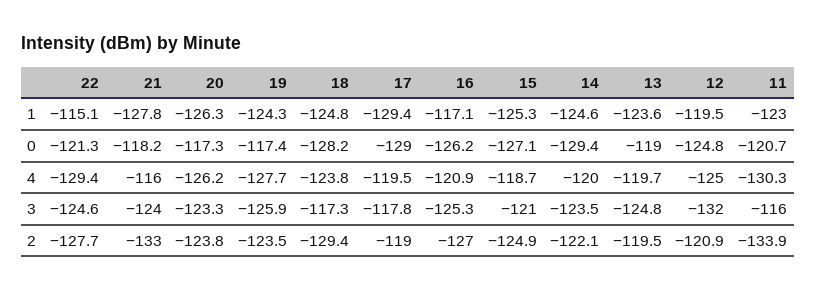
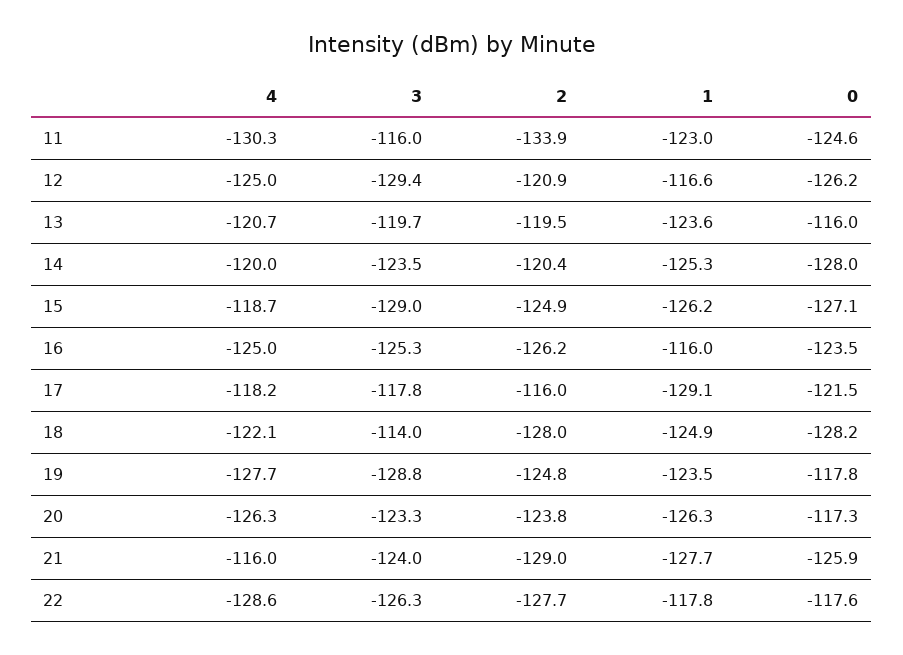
  {
    "22": {
-     "1": -115.1,
+     "1": -117.8,
-     "0": -121.3,
+     "0": -117.6,
-     "4": -129.4,
+     "4": -128.6,
-     "3": -124.6,
+     "3": -126.3,
      "2": -127.7
    },
    "21": {
-     "1": -127.8,
+     "1": -127.7,
-     "0": -118.2,
+     "0": -125.9,
      "4": -116,
      "3": -124,
-     "2": -133
+     "2": -129
    },
    "20": {
      "1": -126.3,
      "0": -117.3,
-     "4": -126.2,
+     "4": -126.3,
      "3": -123.3,
      "2": -123.8
    },
    "19": {
-     "1": -124.3,
+     "1": -123.5,
-     "0": -117.4,
+     "0": -117.8,
      "4": -127.7,
-     "3": -125.9,
+     "3": -128.8,
-     "2": -123.5
+     "2": -124.8
    },
    "18": {
-     "1": -124.8,
+     "1": -124.9,
      "0": -128.2,
-     "4": -123.8,
+     "4": -122.1,
-     "3": -117.3,
+     "3": -114,
-     "2": -129.4
+     "2": -128
    },
    "17": {
-     "1": -129.4,
+     "1": -129.1,
-     "0": -129,
+     "0": -121.5,
-     "4": -119.5,
+     "4": -118.2,
      "3": -117.8,
-     "2": -119
+     "2": -116
    },
    "16": {
-     "1": -117.1,
+     "1": -116,
-     "0": -126.2,
+     "0": -123.5,
-     "4": -120.9,
+     "4": -125,
      "3": -125.3,
-     "2": -127
+     "2": -126.2
    },
    "15": {
-     "1": -125.3,
+     "1": -126.2,
      "0": -127.1,
      "4": -118.7,
-     "3": -121,
+     "3": -129,
      "2": -124.9
    },
    "14": {
-     "1": -124.6,
+     "1": -125.3,
-     "0": -129.4,
+     "0": -128,
      "4": -120,
      "3": -123.5,
-     "2": -122.1
+     "2": -120.4
    },
    "13": {
      "1": -123.6,
-     "0": -119,
+     "0": -116,
-     "4": -119.7,
+     "4": -120.7,
-     "3": -124.8,
+     "3": -119.7,
      "2": -119.5
    },
    "12": {
-     "1": -119.5,
+     "1": -116.6,
-     "0": -124.8,
+     "0": -126.2,
      "4": -125,
-     "3": -132,
+     "3": -129.4,
      "2": -120.9
    },
    "11": {
      "1": -123,
-     "0": -120.7,
+     "0": -124.6,
      "4": -130.3,
      "3": -116,
      "2": -133.9
    }
  }

